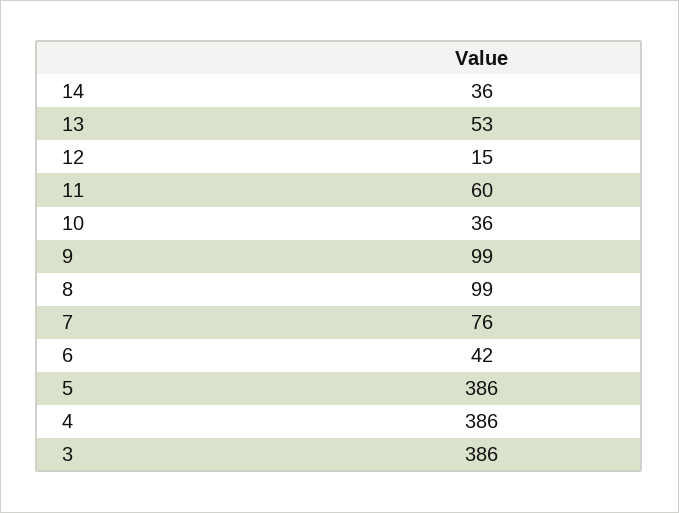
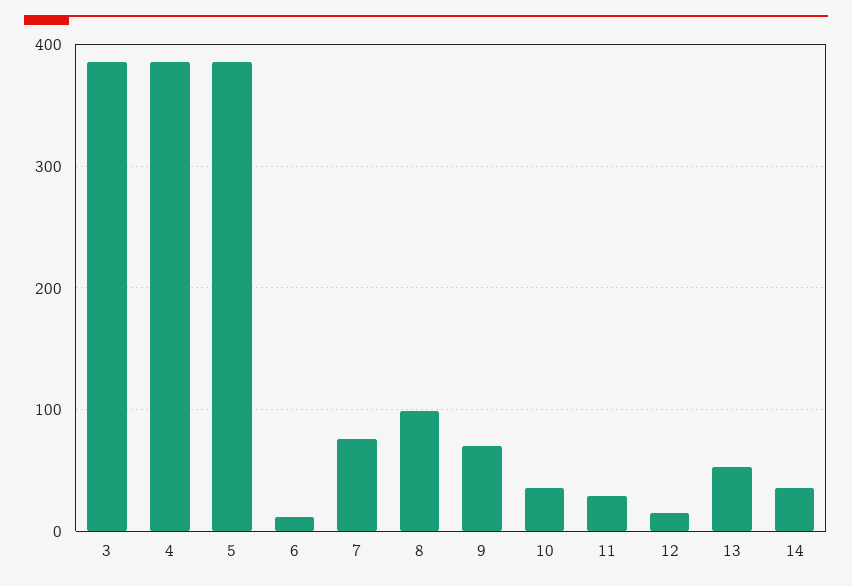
  {
    "14": 36,
    "13": 53,
    "12": 15,
-   "11": 60,
+   "11": 30,
    "10": 36,
-   "9": 99,
+   "9": 70,
    "8": 99,
    "7": 76,
-   "6": 42,
+   "6": 10,
    "5": 386,
    "4": 386,
    "3": 386
  }

